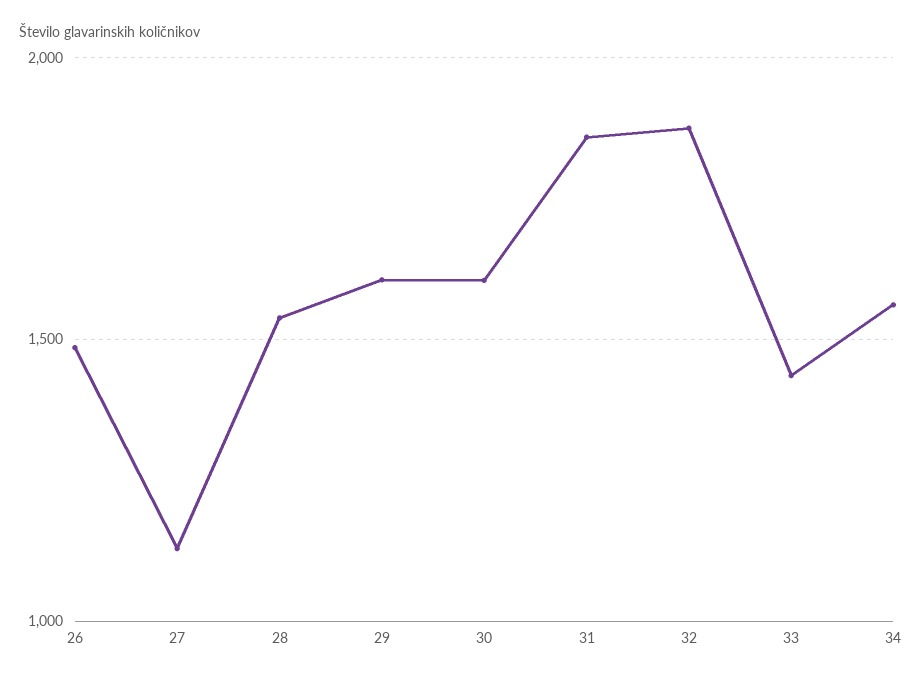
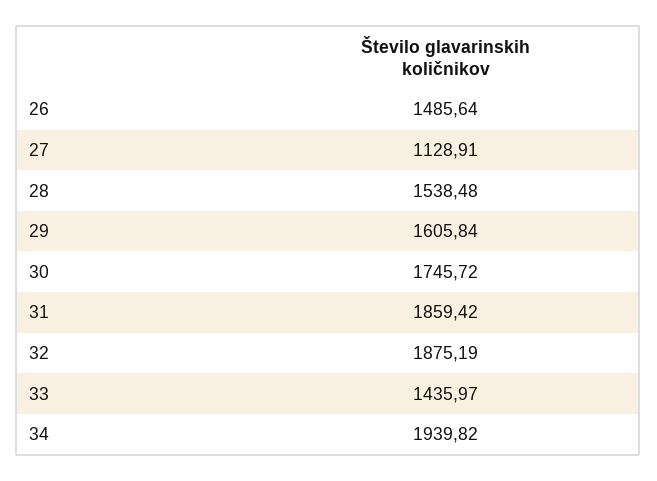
  {
    "26": 1485.64,
    "27": 1128.91,
    "28": 1538.48,
    "29": 1605.84,
-   "30": 1600,
+   "30": 1745.72,
    "31": 1859.42,
    "32": 1875.19,
    "33": 1435.97,
-   "34": 1550
+   "34": 1939.82
  }

